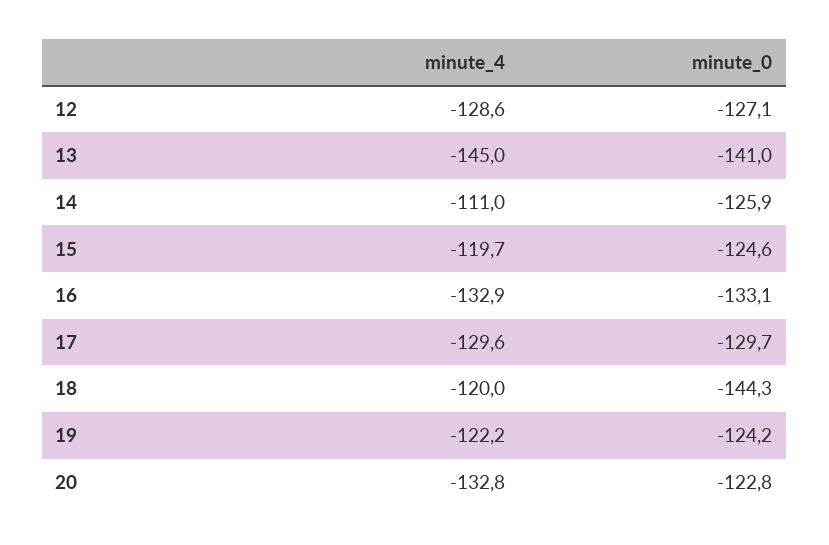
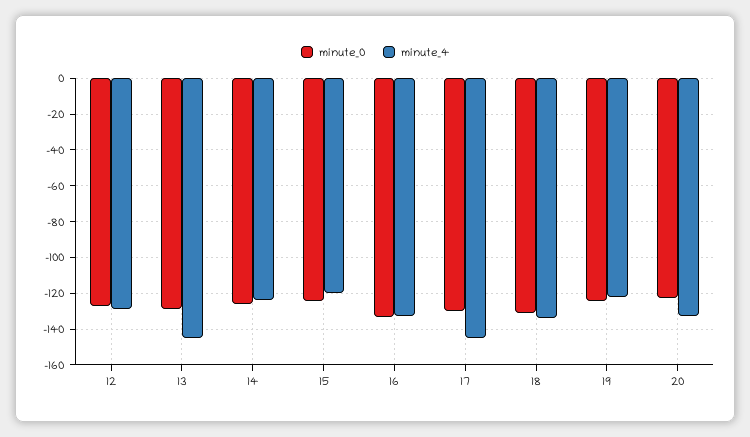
  {
    "minute_4": {
      "12": -128.6,
      "13": -145,
-     "14": -111,
+     "14": -125,
      "15": -119.7,
      "16": -132.9,
-     "17": -129.6,
+     "17": -145,
-     "18": -120,
+     "18": -135,
      "19": -122.2,
      "20": -132.8
    },
    "minute_0": {
      "12": -127.1,
-     "13": -141,
+     "13": -130,
      "14": -125.9,
      "15": -124.6,
      "16": -133.1,
      "17": -129.7,
-     "18": -144.3,
+     "18": -130,
      "19": -124.2,
      "20": -122.8
    }
  }

